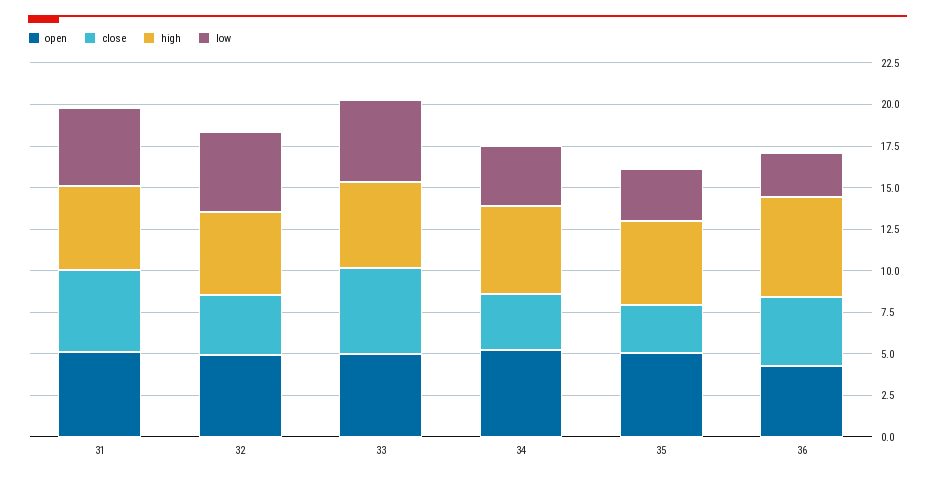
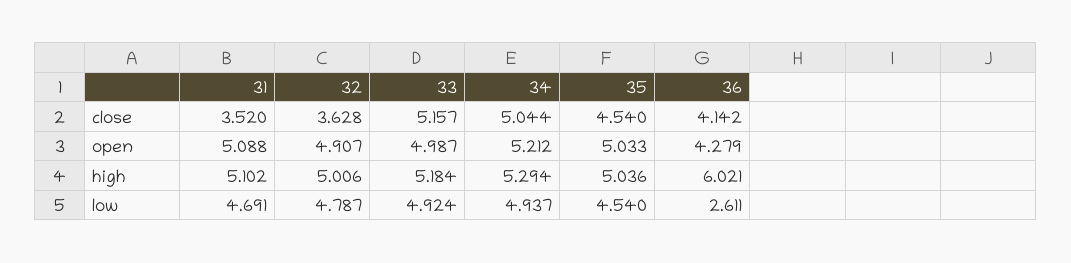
  {
    "open": {
      "31": 5.088,
      "32": 4.907,
      "33": 4.987,
      "34": 5.212,
      "35": 5.033,
      "36": 4.279
    },
    "close": {
-     "31": 5,
+     "31": 3.52,
      "32": 3.628,
      "33": 5.157,
-     "34": 3.5,
+     "34": 5.044,
-     "35": 3,
+     "35": 4.54,
      "36": 4.142
    },
    "high": {
      "31": 5.102,
      "32": 5.006,
      "33": 5.184,
      "34": 5.294,
      "35": 5.036,
      "36": 6.021
    },
    "low": {
      "31": 4.691,
      "32": 4.787,
      "33": 4.924,
-     "34": 3.5,
+     "34": 4.937,
-     "35": 3,
+     "35": 4.54,
      "36": 2.611
    }
  }

